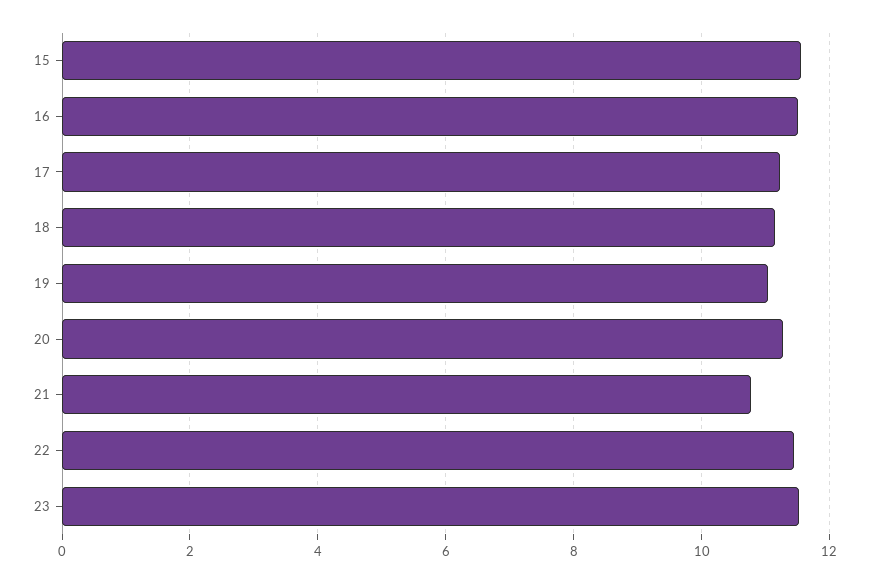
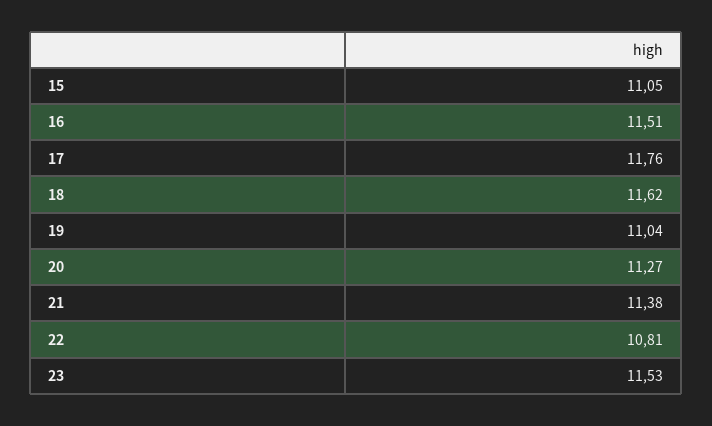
  {
-   "15": 11.6,
+   "15": 11.05,
    "16": 11.51,
-   "17": 11.2,
+   "17": 11.76,
-   "18": 11.2,
+   "18": 11.62,
    "19": 11.04,
    "20": 11.27,
-   "21": 10.8,
+   "21": 11.38,
-   "22": 11.4,
+   "22": 10.81,
    "23": 11.53
  }

